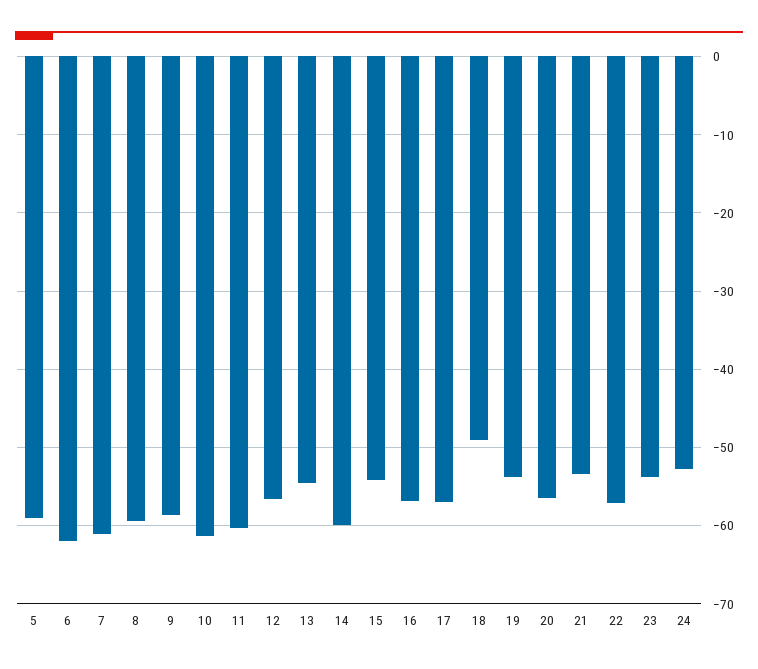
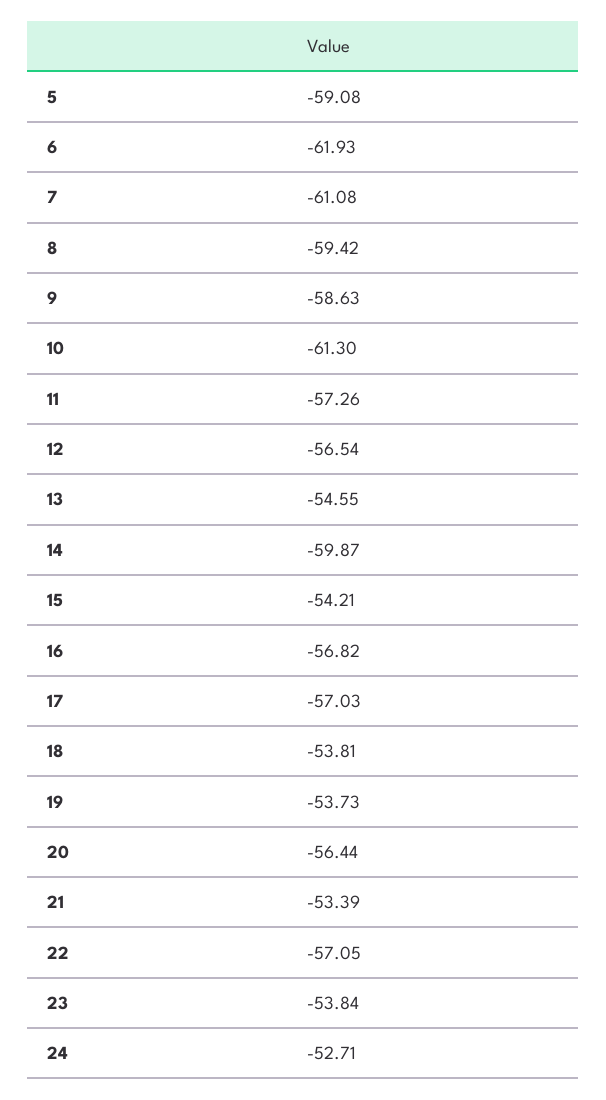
  {
    "5": -59.08,
    "6": -61.93,
    "7": -61.08,
    "8": -59.42,
    "9": -58.63,
    "10": -61.3,
-   "11": -60,
+   "11": -57.26,
    "12": -56.54,
    "13": -54.55,
    "14": -59.87,
    "15": -54.21,
    "16": -56.82,
    "17": -57.03,
-   "18": -49,
+   "18": -53.81,
    "19": -53.73,
    "20": -56.44,
    "21": -53.39,
    "22": -57.05,
    "23": -53.84,
    "24": -52.71
  }

